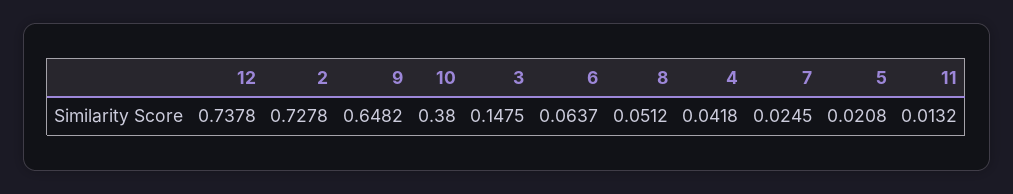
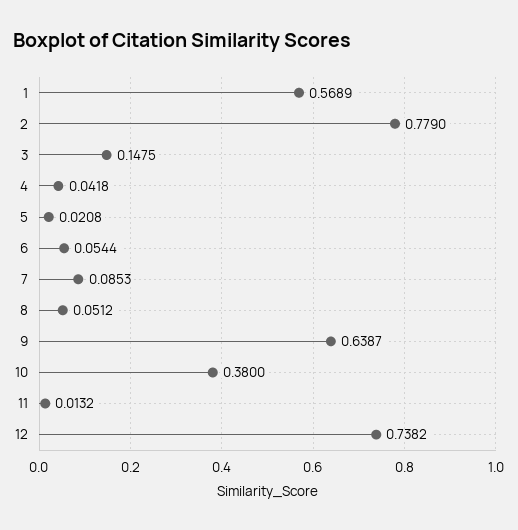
  {
-   "12": 0.7378,
+   "12": 0.7382,
-   "2": 0.7278,
+   "2": 0.779,
-   "9": 0.6482,
+   "9": 0.6387,
    "10": 0.38,
    "3": 0.1475,
-   "6": 0.0637,
+   "6": 0.0544,
    "8": 0.0512,
    "4": 0.0418,
-   "7": 0.0245,
+   "7": 0.0853,
    "5": 0.0208,
-   "11": 0.0132
+   "11": 0.0132,
+   "1": 0.5689
  }

